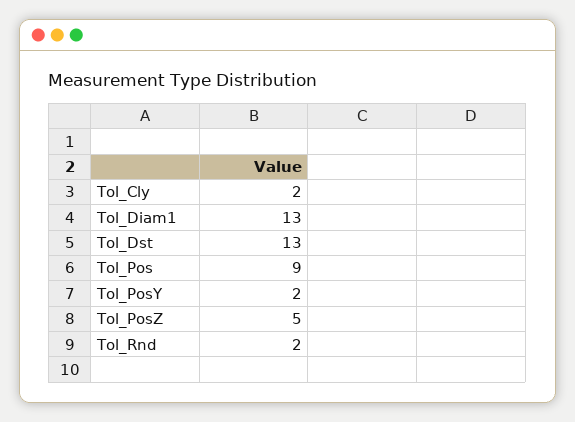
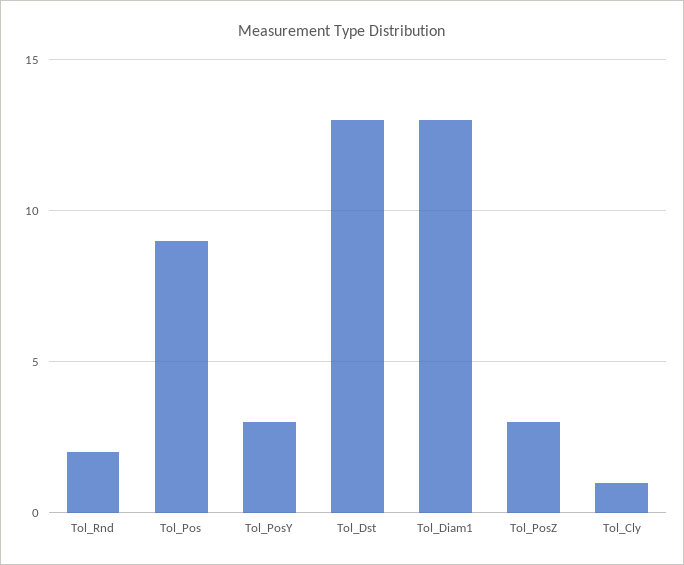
  {
-   "Tol_Cly": 2,
+   "Tol_Cly": 1,
    "Tol_Diam1": 13,
    "Tol_Dst": 13,
    "Tol_Pos": 9,
-   "Tol_PosY": 2,
+   "Tol_PosY": 3,
-   "Tol_PosZ": 5,
+   "Tol_PosZ": 3,
    "Tol_Rnd": 2
  }

